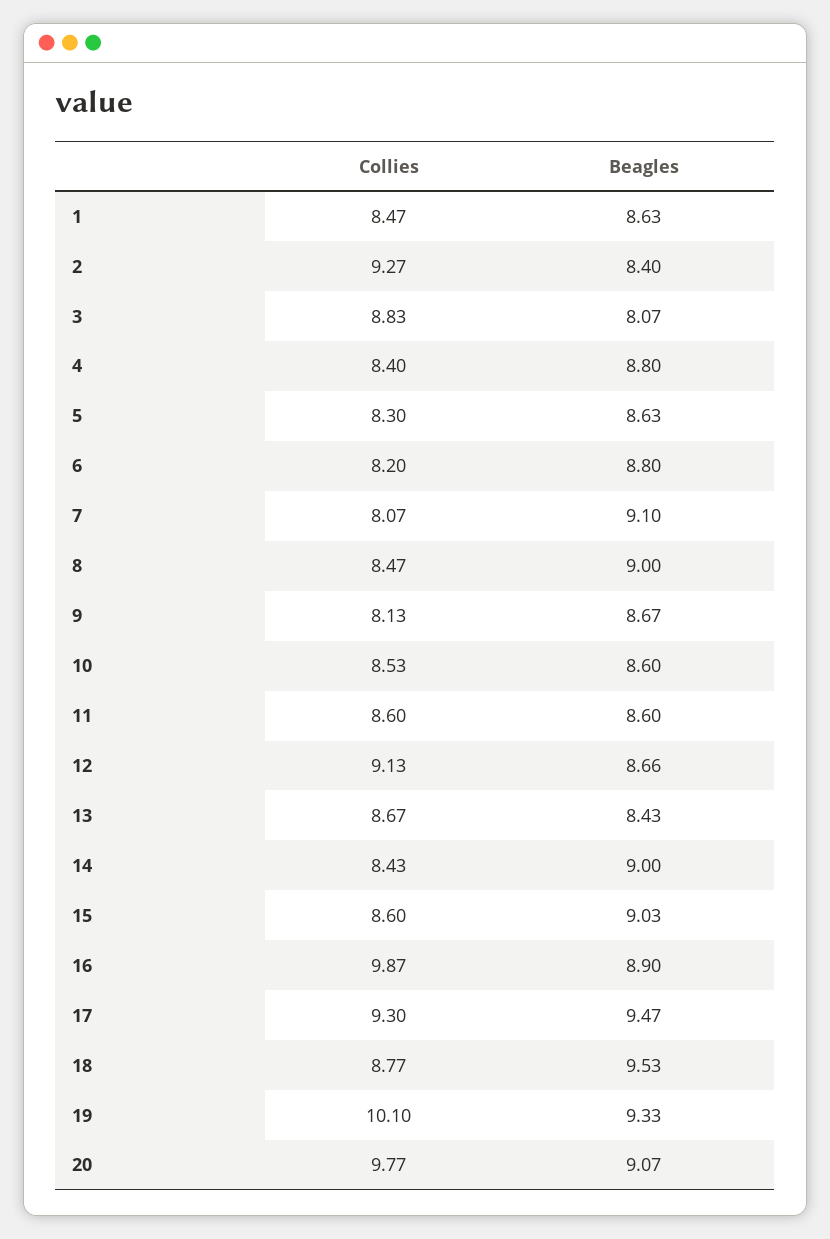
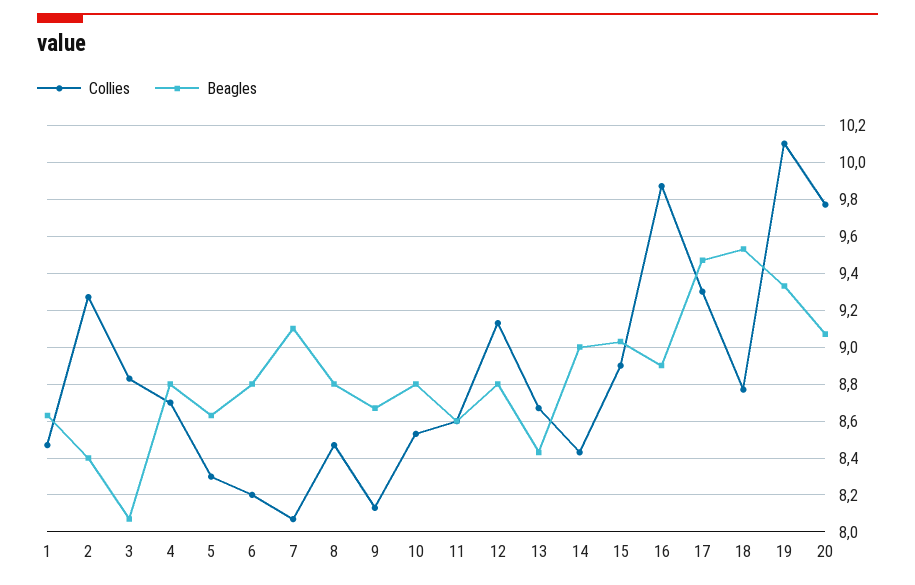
  {
    "Collies": {
      "1": 8.47,
      "2": 9.27,
      "3": 8.83,
-     "4": 8.4,
+     "4": 8.7,
      "5": 8.3,
      "6": 8.2,
      "7": 8.07,
      "8": 8.47,
      "9": 8.13,
      "10": 8.53,
      "11": 8.6,
      "12": 9.13,
      "13": 8.67,
      "14": 8.43,
-     "15": 8.6,
+     "15": 8.9,
      "16": 9.87,
      "17": 9.3,
      "18": 8.77,
      "19": 10.1,
      "20": 9.77
    },
    "Beagles": {
      "1": 8.63,
      "2": 8.4,
      "3": 8.07,
      "4": 8.8,
      "5": 8.63,
      "6": 8.8,
      "7": 9.1,
-     "8": 9,
+     "8": 8.8,
      "9": 8.67,
-     "10": 8.6,
+     "10": 8.8,
      "11": 8.6,
-     "12": 8.66,
+     "12": 8.8,
      "13": 8.43,
      "14": 9,
      "15": 9.03,
      "16": 8.9,
      "17": 9.47,
      "18": 9.53,
      "19": 9.33,
      "20": 9.07
    }
  }

